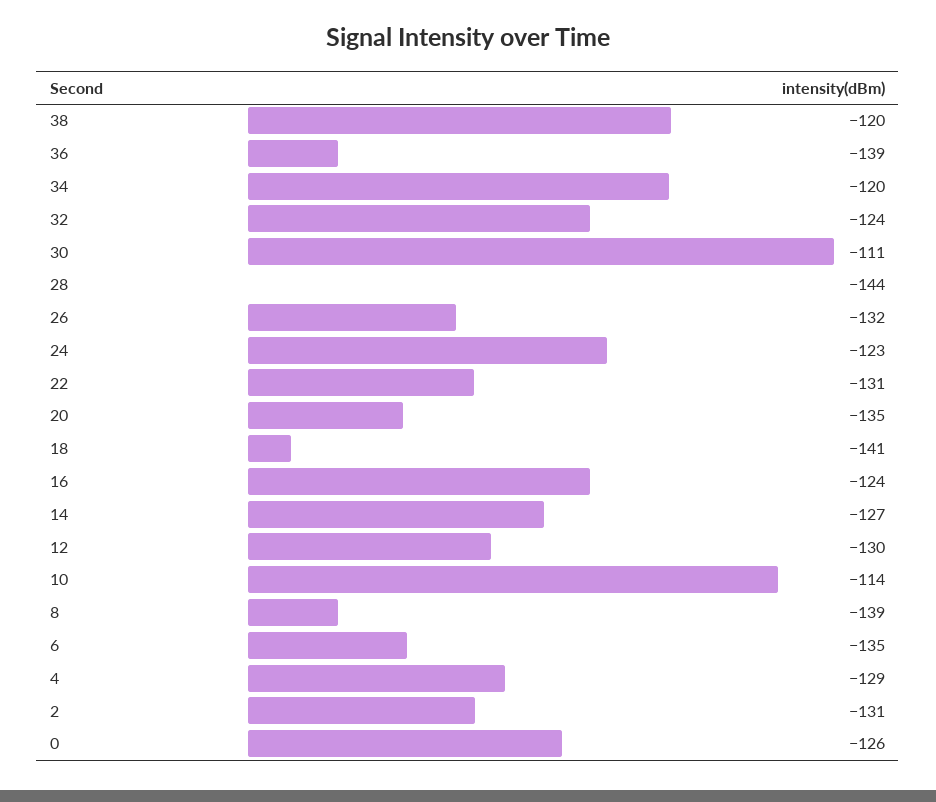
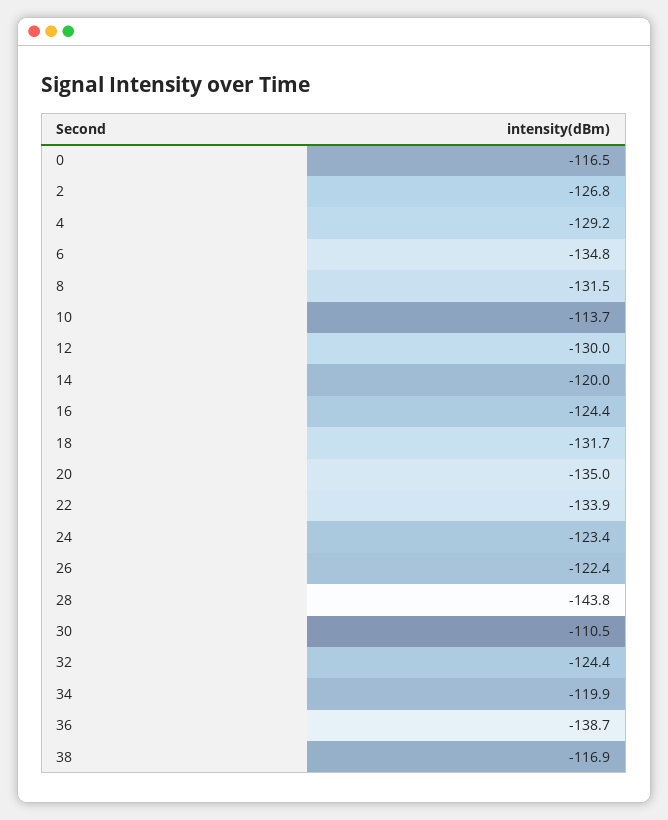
  {
-   "38": -120,
+   "38": -116.9,
    "36": -138.7,
    "34": -119.9,
    "32": -124.4,
    "30": -110.5,
    "28": -143.8,
-   "26": -132,
+   "26": -122.4,
    "24": -123.4,
-   "22": -131,
+   "22": -133.9,
    "20": -135,
-   "18": -141,
+   "18": -131.7,
    "16": -124.4,
-   "14": -127,
+   "14": -120,
    "12": -130,
    "10": -113.7,
-   "8": -139,
+   "8": -131.5,
    "6": -134.8,
    "4": -129.2,
-   "2": -131,
+   "2": -126.8,
-   "0": -126
+   "0": -116.5
  }

